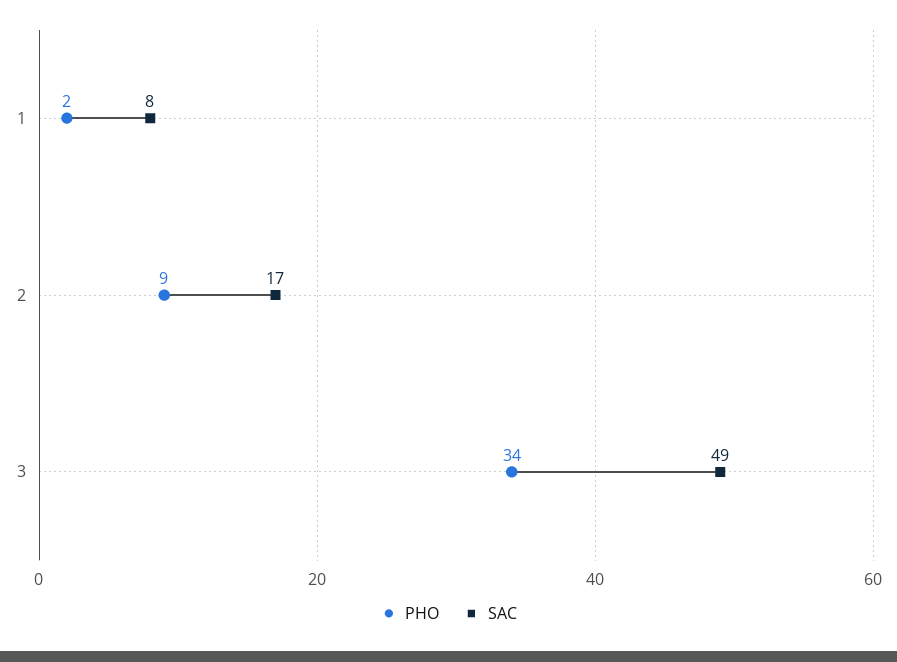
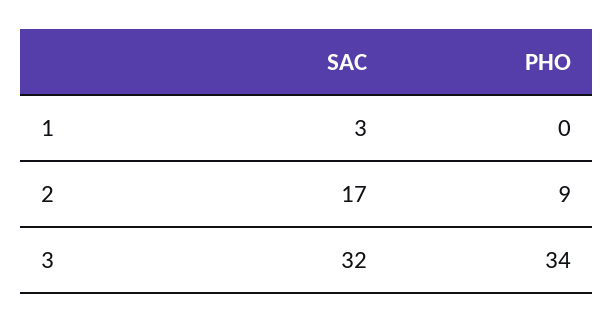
  {
    "PHO": {
-     "1": 2,
+     "1": 0,
      "2": 9,
      "3": 34
    },
    "SAC": {
-     "1": 8,
+     "1": 3,
      "2": 17,
-     "3": 49
+     "3": 32
    }
  }

